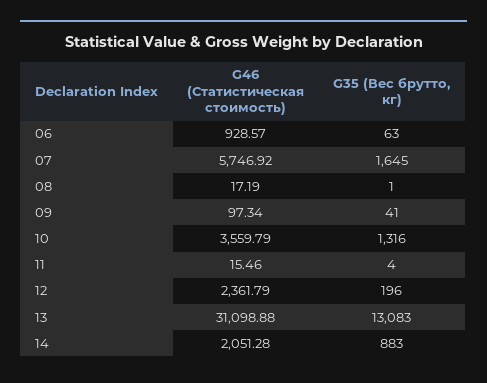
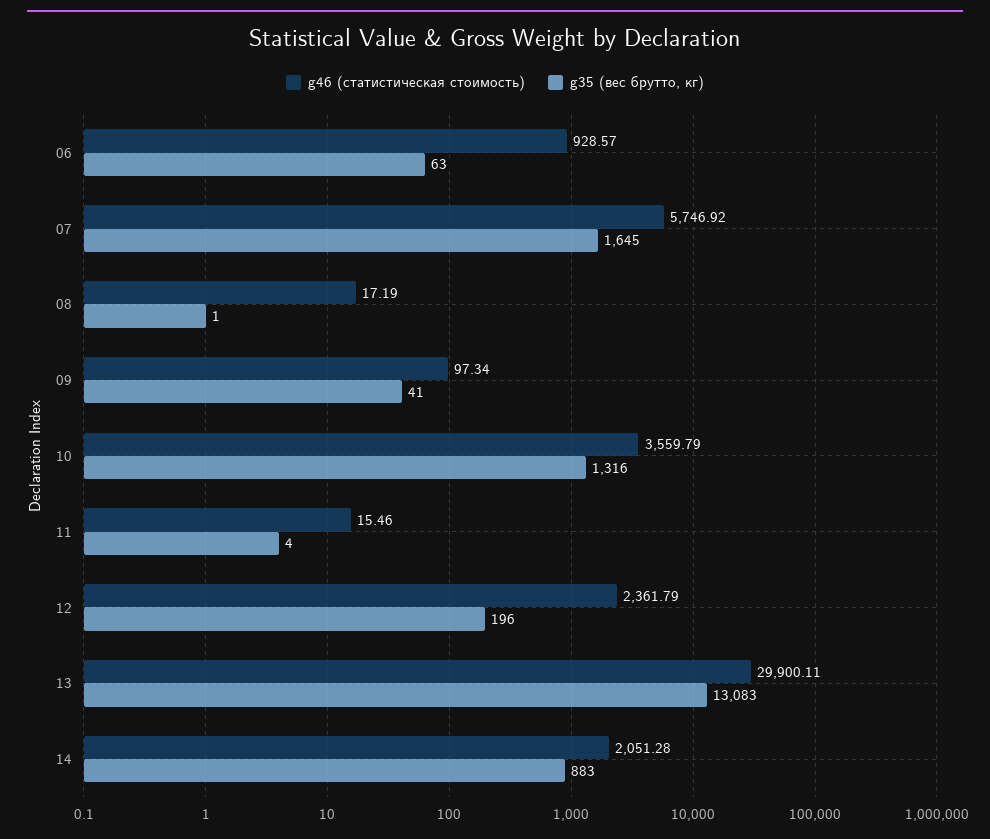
  {
    "G46 (Статистическая стоимость)": {
      "06": 928.57,
      "07": 5746.92,
      "08": 17.19,
      "09": 97.34,
      "10": 3559.79,
      "11": 15.46,
      "12": 2361.79,
-     "13": 31098.88,
+     "13": 29900.11,
      "14": 2051.28
    },
    "G35 (Вес брутто, кг)": {
      "06": 63,
      "07": 1645,
      "08": 1,
      "09": 41,
      "10": 1316,
      "11": 4,
      "12": 196,
      "13": 13083,
      "14": 883
    }
  }

